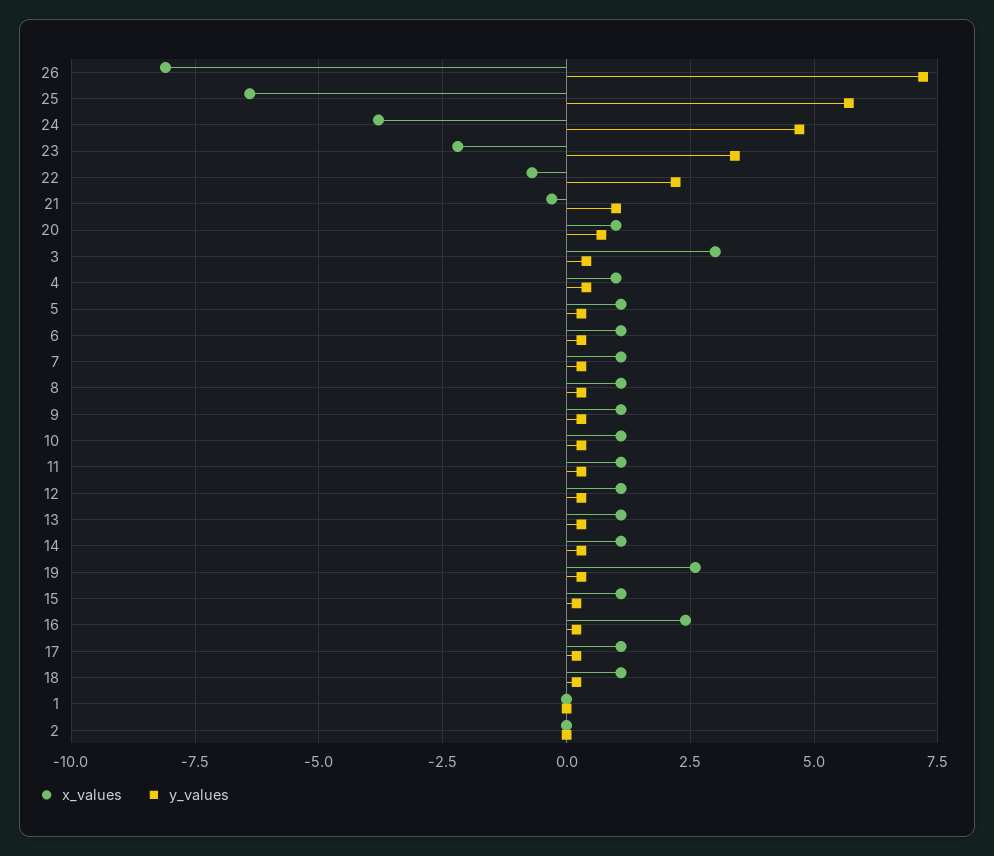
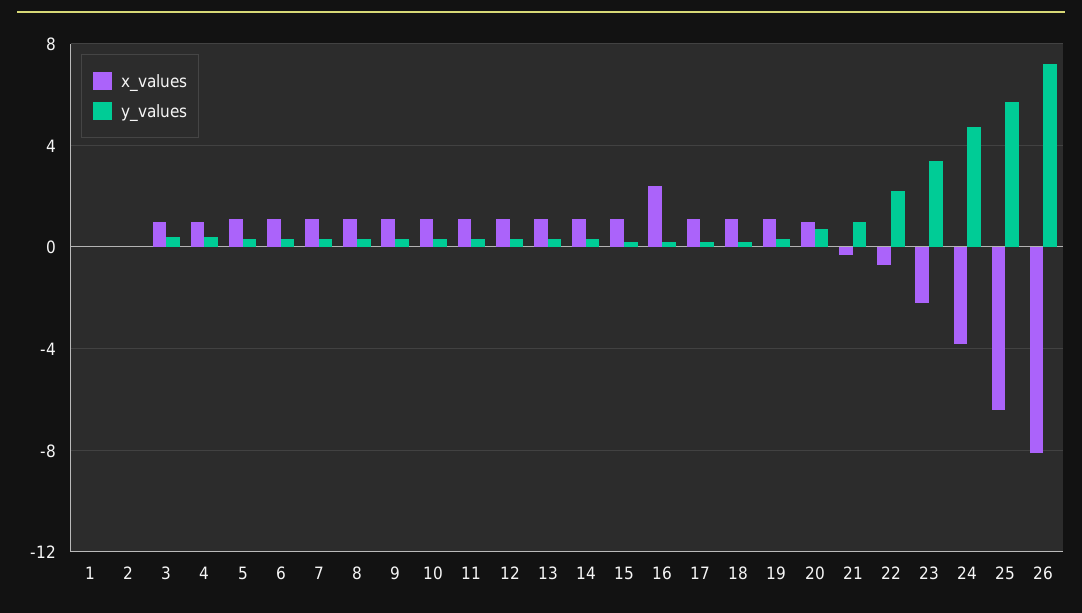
  {
    "x_values": {
      "26": -8,
      "25": -6.5,
      "24": -4,
      "23": -2,
      "22": -0.5,
      "21": -0.5,
      "20": 1,
-     "3": 3,
+     "3": 1,
      "4": 1,
      "5": 1,
      "6": 1,
      "7": 1,
      "8": 1,
      "9": 1,
      "10": 1,
      "11": 1,
      "12": 1,
      "13": 1,
      "14": 1,
-     "19": 2.5,
+     "19": 1,
      "15": 1,
      "16": 2.5,
      "17": 1,
      "18": 1,
      "1": 0,
      "2": 0
    },
    "y_values": {
      "26": 7,
      "25": 5.5,
      "24": 4.5,
      "23": 3.5,
      "22": 2,
      "21": 1,
      "20": 0.5,
      "3": 0.5,
      "4": 0.5,
      "5": 0.5,
      "6": 0.5,
      "7": 0.5,
      "8": 0.5,
      "9": 0.5,
      "10": 0.5,
      "11": 0.5,
      "12": 0.5,
      "13": 0.5,
      "14": 0.5,
      "19": 0.5,
      "15": 0,
      "16": 0,
      "17": 0,
      "18": 0,
      "1": 0,
      "2": 0
    }
  }

